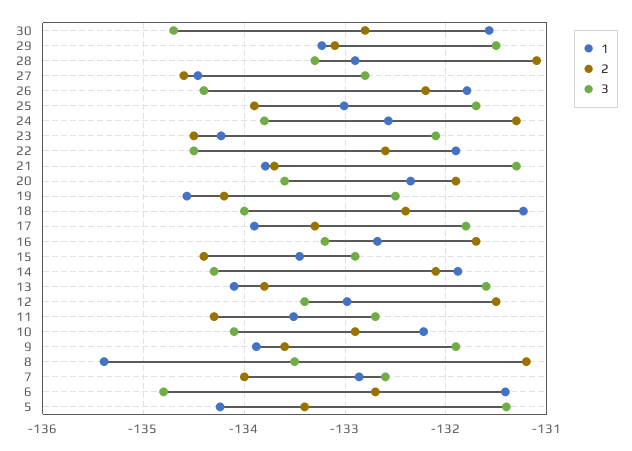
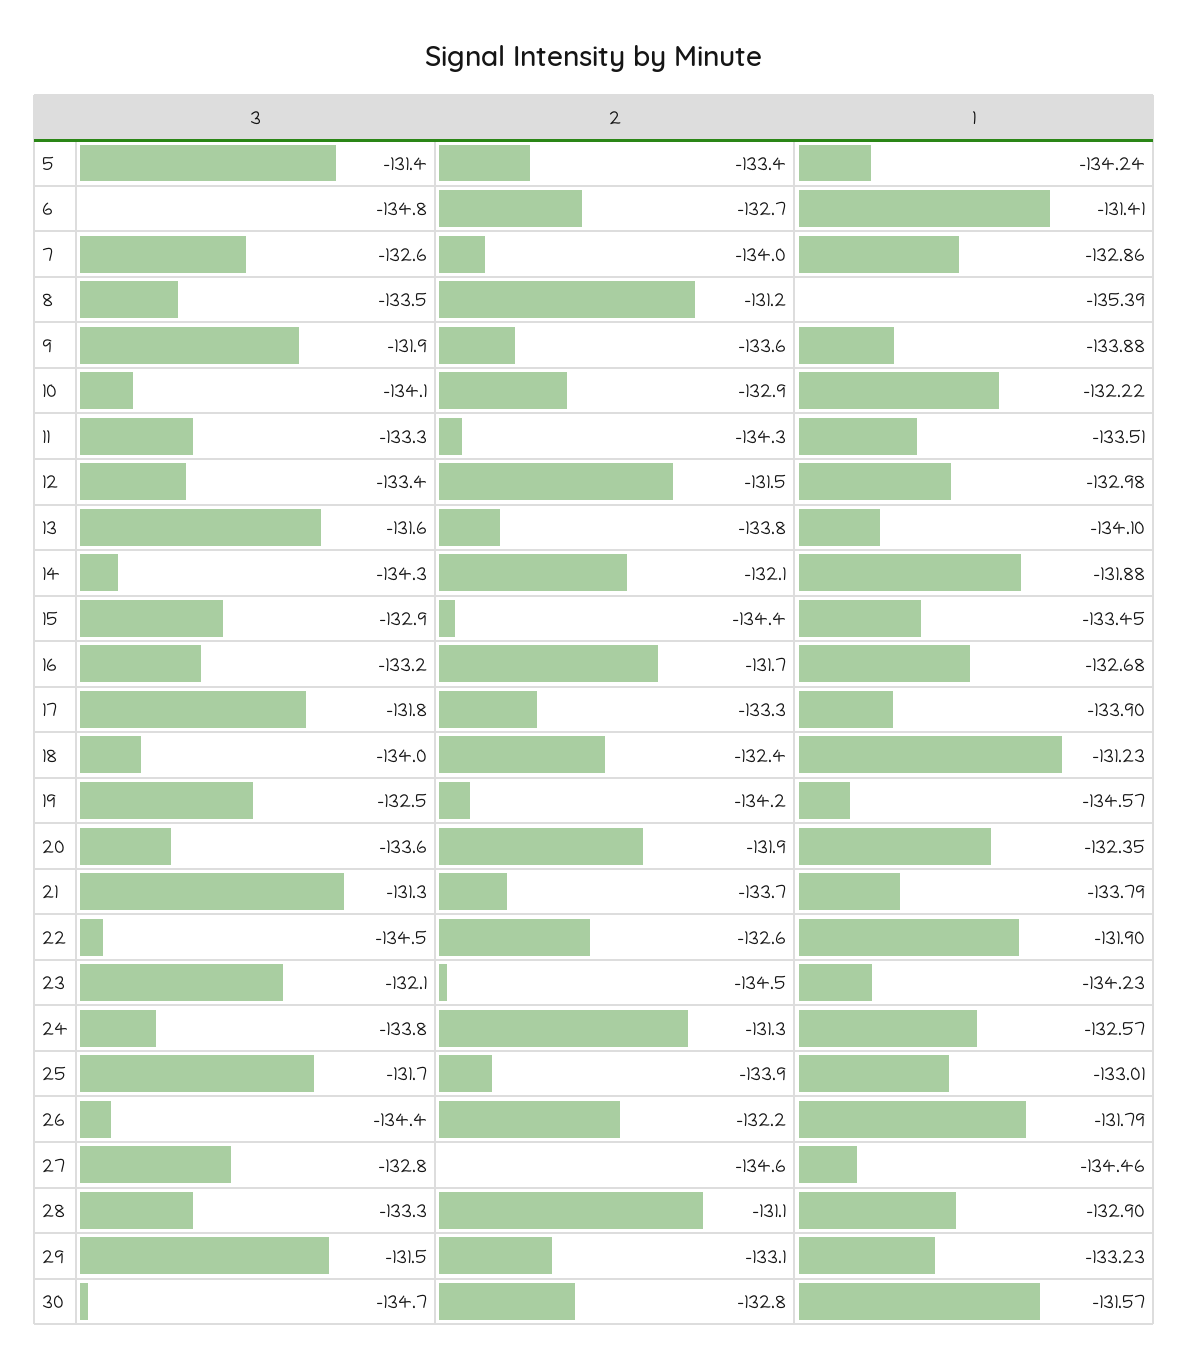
  {
    "1": {
      "30": -131.57,
      "29": -133.23,
      "28": -132.9,
      "27": -134.46,
      "26": -131.79,
      "25": -133.01,
      "24": -132.57,
      "23": -134.23,
      "22": -131.9,
      "21": -133.79,
      "20": -132.35,
      "19": -134.57,
      "18": -131.23,
      "17": -133.9,
      "16": -132.68,
      "15": -133.45,
      "14": -131.88,
      "13": -134.1,
      "12": -132.98,
      "11": -133.51,
      "10": -132.22,
      "9": -133.88,
      "8": -135.39,
      "7": -132.86,
      "6": -131.41,
      "5": -134.24
    },
    "2": {
      "30": -132.8,
      "29": -133.1,
      "28": -131.1,
      "27": -134.6,
      "26": -132.2,
      "25": -133.9,
      "24": -131.3,
      "23": -134.5,
      "22": -132.6,
      "21": -133.7,
      "20": -131.9,
      "19": -134.2,
      "18": -132.4,
      "17": -133.3,
      "16": -131.7,
      "15": -134.4,
      "14": -132.1,
      "13": -133.8,
      "12": -131.5,
      "11": -134.3,
      "10": -132.9,
      "9": -133.6,
      "8": -131.2,
      "7": -134,
      "6": -132.7,
      "5": -133.4
    },
    "3": {
      "30": -134.7,
      "29": -131.5,
      "28": -133.3,
      "27": -132.8,
      "26": -134.4,
      "25": -131.7,
      "24": -133.8,
      "23": -132.1,
      "22": -134.5,
      "21": -131.3,
      "20": -133.6,
      "19": -132.5,
      "18": -134,
      "17": -131.8,
      "16": -133.2,
      "15": -132.9,
      "14": -134.3,
      "13": -131.6,
      "12": -133.4,
-     "11": -132.7,
+     "11": -133.3,
      "10": -134.1,
      "9": -131.9,
      "8": -133.5,
      "7": -132.6,
      "6": -134.8,
      "5": -131.4
    }
  }

